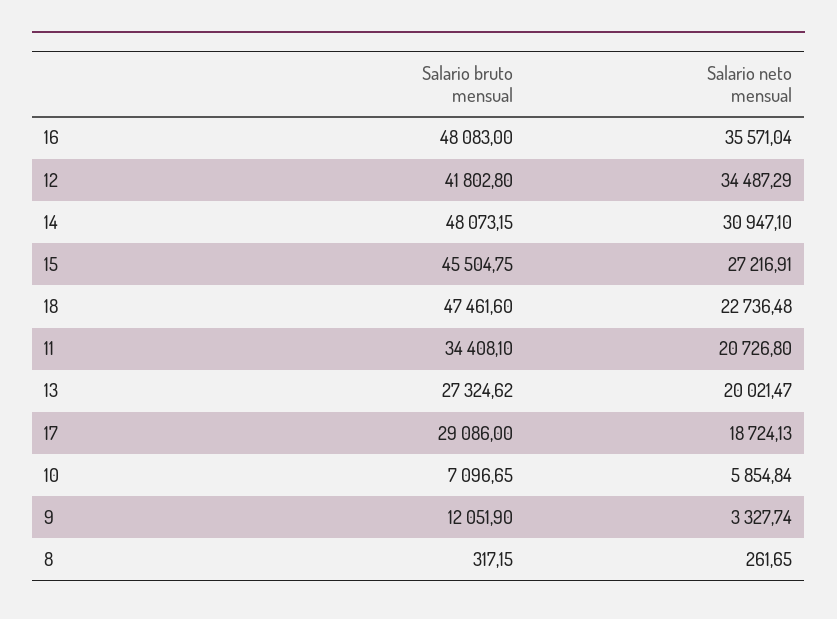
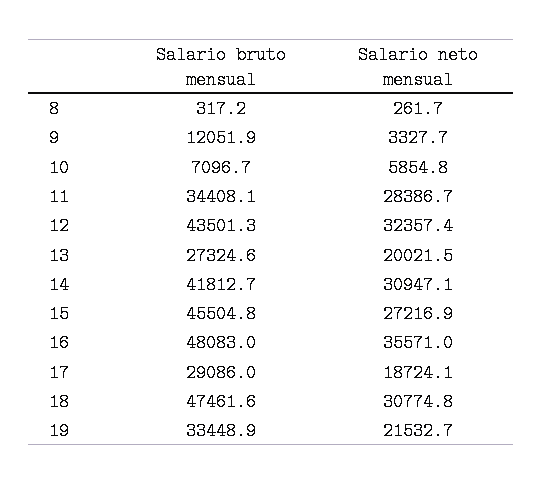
  {
    "Salario bruto mensual": {
      "16": 48083,
-     "12": 41802.8,
+     "12": 43501.3,
-     "14": 48073.15,
+     "14": 41812.7,
      "15": 45504.75,
      "18": 47461.6,
      "11": 34408.1,
      "13": 27324.62,
      "17": 29086,
      "10": 7096.65,
      "9": 12051.9,
-     "8": 317.15
+     "8": 317.15,
+     "19": 33448.9
    },
    "Salario neto mensual": {
      "16": 35571.04,
-     "12": 34487.29,
+     "12": 32357.4,
      "14": 30947.1,
      "15": 27216.91,
-     "18": 22736.48,
+     "18": 30774.8,
-     "11": 20726.8,
+     "11": 28386.7,
      "13": 20021.47,
      "17": 18724.13,
      "10": 5854.84,
      "9": 3327.74,
-     "8": 261.65
+     "8": 261.65,
+     "19": 21532.7
    }
  }

